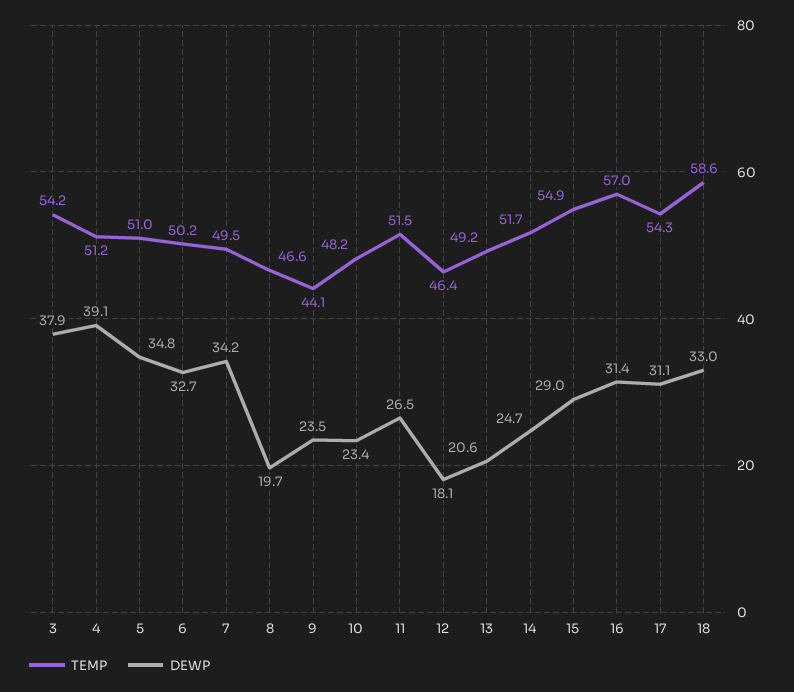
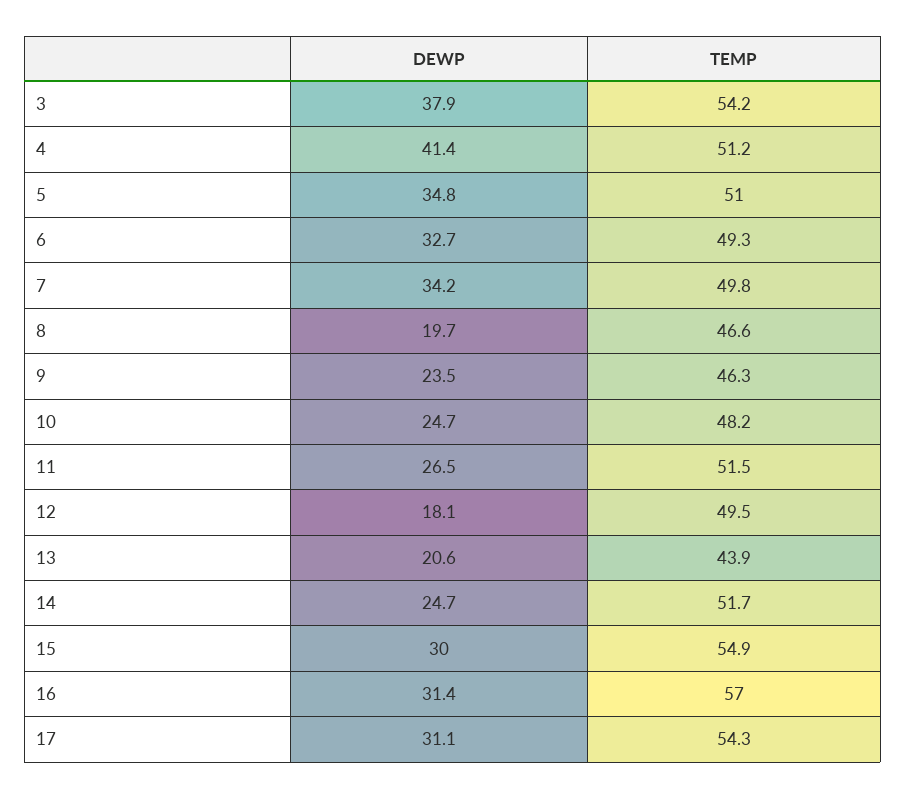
  {
    "TEMP": {
      "3": 54.2,
      "4": 51.2,
      "5": 51,
-     "6": 50.2,
+     "6": 49.3,
-     "7": 49.5,
+     "7": 49.8,
      "8": 46.6,
-     "9": 44.1,
+     "9": 46.3,
      "10": 48.2,
      "11": 51.5,
-     "12": 46.4,
+     "12": 49.5,
-     "13": 49.2,
+     "13": 43.9,
      "14": 51.7,
      "15": 54.9,
      "16": 57,
-     "17": 54.3,
+     "17": 54.3
-     "18": 58.6
    },
    "DEWP": {
      "3": 37.9,
-     "4": 39.1,
+     "4": 41.4,
      "5": 34.8,
      "6": 32.7,
      "7": 34.2,
      "8": 19.7,
      "9": 23.5,
-     "10": 23.4,
+     "10": 24.7,
      "11": 26.5,
      "12": 18.1,
      "13": 20.6,
      "14": 24.7,
-     "15": 29,
+     "15": 30,
      "16": 31.4,
-     "17": 31.1,
+     "17": 31.1
-     "18": 33
    }
  }

